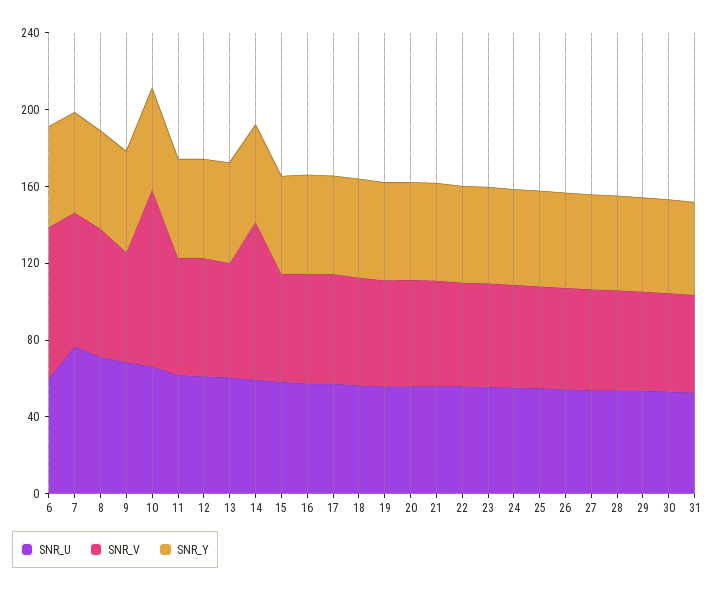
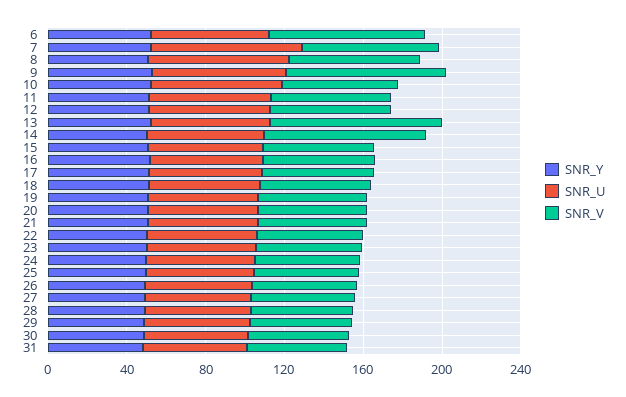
  {
    "SNR_U": {
      "6": 60,
      "7": 80,
      "8": 70,
      "9": 70,
      "10": 70,
      "11": 60,
      "12": 60,
      "13": 60,
      "14": 60,
      "15": 60,
      "16": 60,
      "17": 60,
      "18": 60,
      "19": 60,
      "20": 60,
      "21": 60,
      "22": 60,
      "23": 60,
      "24": 60,
      "25": 50,
      "26": 50,
      "27": 50,
      "28": 50,
      "29": 50,
      "30": 50,
      "31": 50
    },
    "SNR_V": {
      "6": 80,
      "7": 70,
      "8": 70,
-     "9": 60,
+     "9": 80,
-     "10": 90,
+     "10": 60,
      "11": 60,
      "12": 60,
-     "13": 60,
+     "13": 90,
      "14": 80,
      "15": 60,
      "16": 60,
      "17": 60,
      "18": 60,
      "19": 60,
      "20": 60,
      "21": 50,
      "22": 50,
      "23": 50,
      "24": 50,
      "25": 50,
      "26": 50,
      "27": 50,
      "28": 50,
      "29": 50,
      "30": 50,
      "31": 50
    },
    "SNR_Y": {
      "6": 50,
      "7": 50,
      "8": 50,
      "9": 50,
      "10": 50,
      "11": 50,
      "12": 50,
      "13": 50,
      "14": 50,
      "15": 50,
      "16": 50,
      "17": 50,
      "18": 50,
      "19": 50,
      "20": 50,
      "21": 50,
      "22": 50,
      "23": 50,
      "24": 50,
      "25": 50,
      "26": 50,
      "27": 50,
      "28": 50,
      "29": 50,
      "30": 50,
      "31": 50
    }
  }

